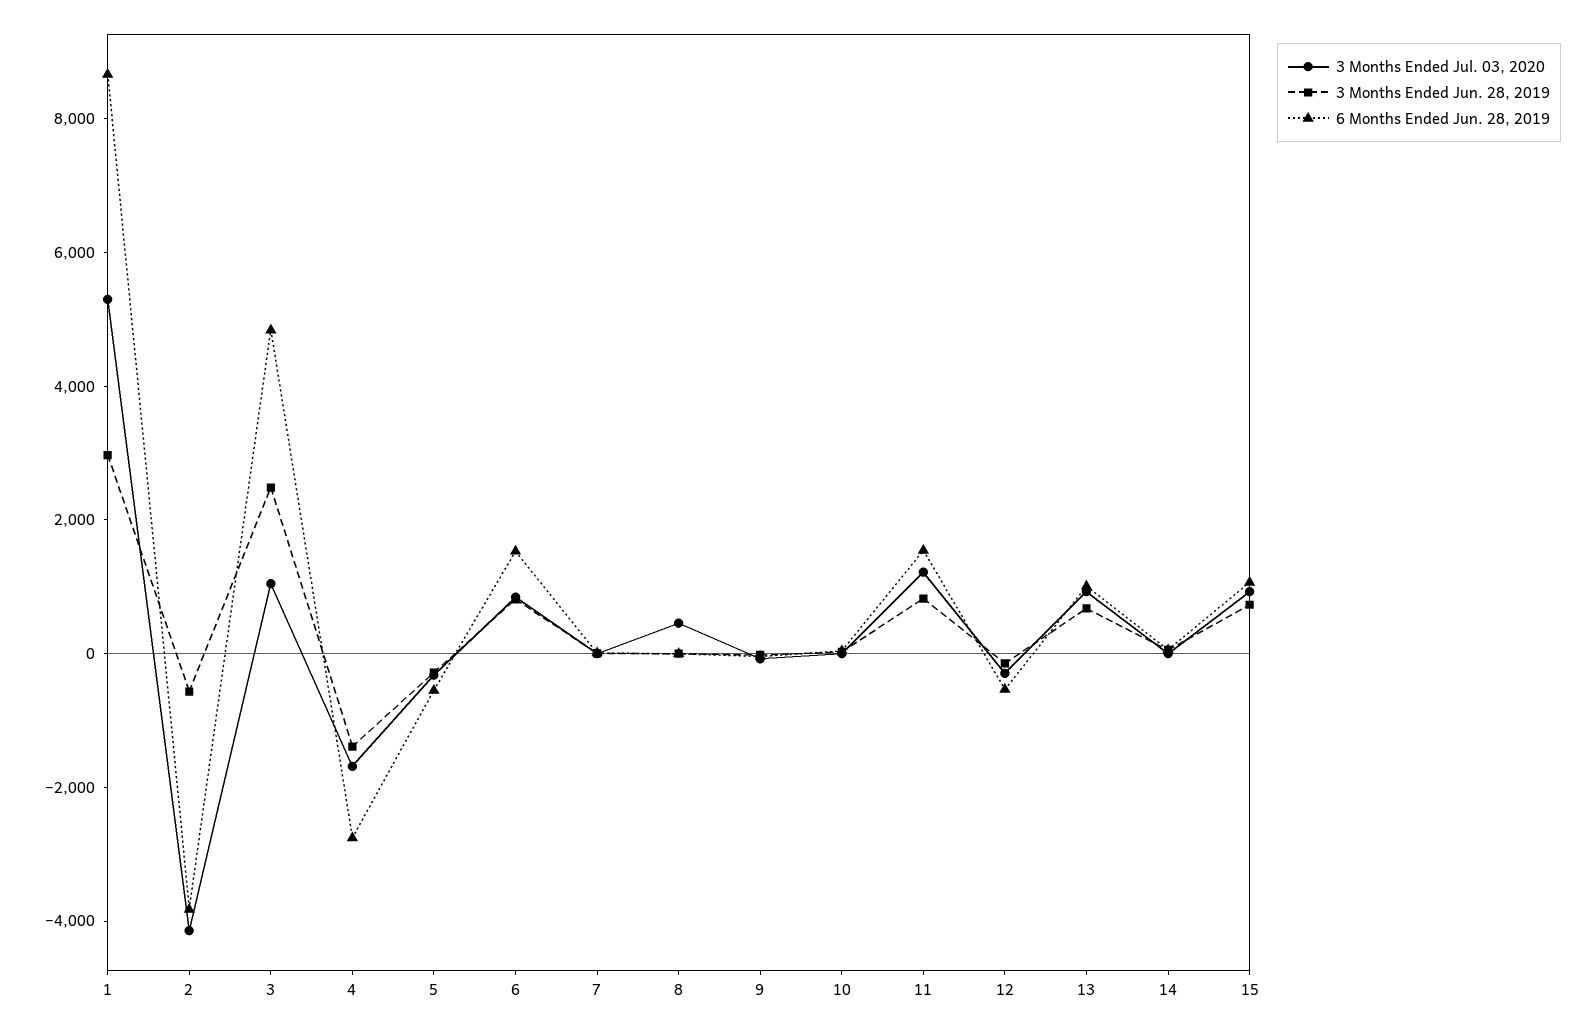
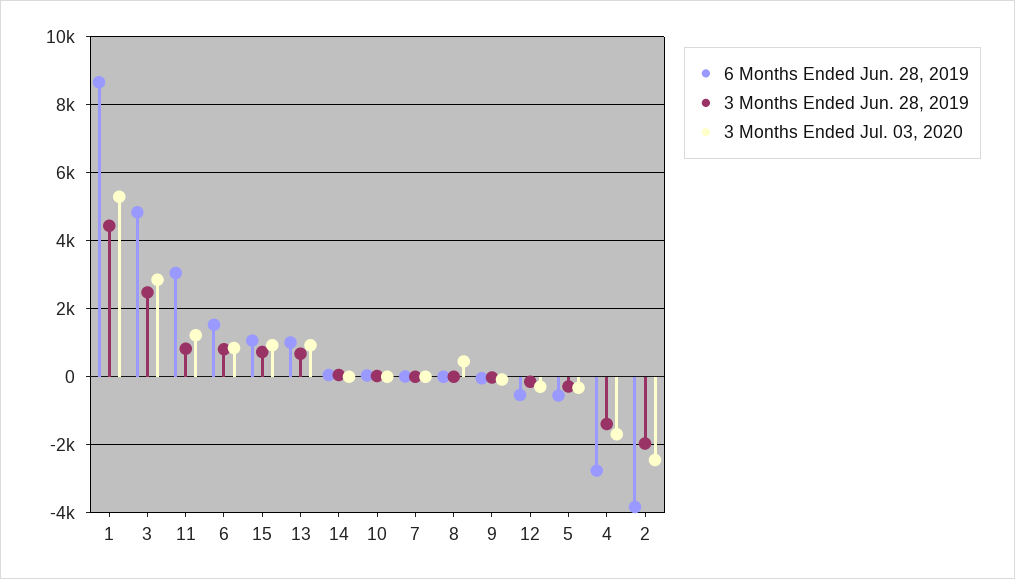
  {
    "3 Months Ended Jul. 03, 2020": {
      "1": 5200,
-     "2": -4000,
+     "2": -2400,
-     "3": 1000,
+     "3": 2800,
      "4": -1600,
      "5": -400,
      "6": 800,
      "7": 0,
      "8": 400,
      "9": 0,
      "10": 0,
      "11": 1200,
      "12": -200,
      "13": 1000,
      "14": 0,
      "15": 1000
    },
    "3 Months Ended Jun. 28, 2019": {
-     "1": 3000,
+     "1": 4400,
-     "2": -500,
+     "2": -2000,
      "3": 2400,
      "4": -1400,
      "5": -200,
      "6": 800,
      "7": 0,
      "8": 0,
      "9": 0,
      "10": 0,
      "11": 800,
      "12": -200,
      "13": 600,
      "14": 0,
      "15": 800
    },
    "6 Months Ended Jun. 28, 2019": {
      "1": 8600,
      "2": -3800,
      "3": 4800,
      "4": -2800,
      "5": -600,
      "6": 1600,
      "7": 0,
      "8": 0,
      "9": 0,
      "10": 0,
-     "11": 1500,
+     "11": 3000,
      "12": -600,
      "13": 1000,
      "14": 0,
      "15": 1000
    }
  }

